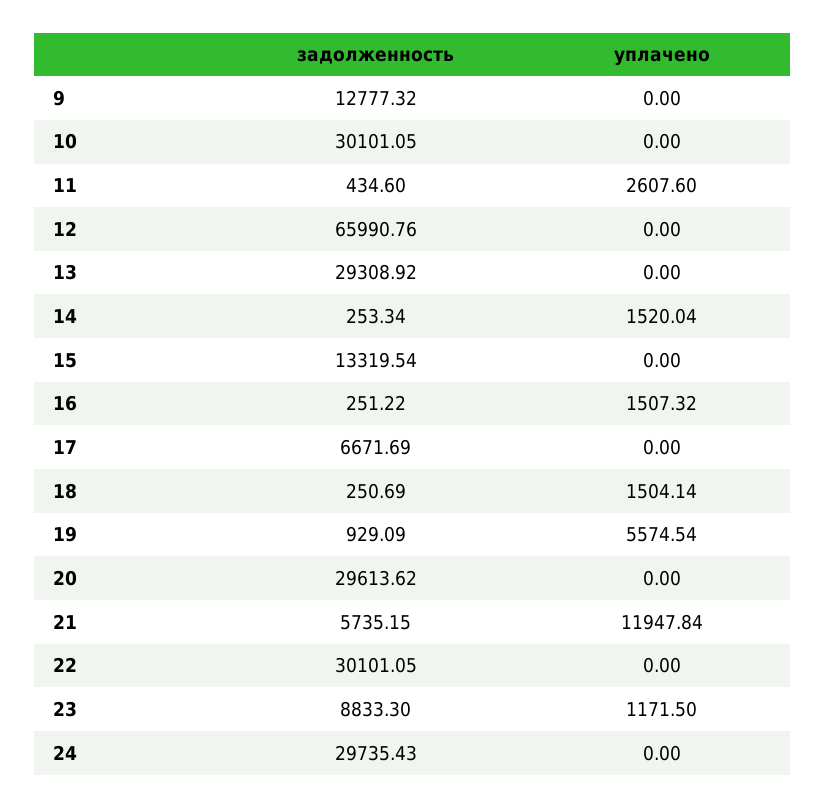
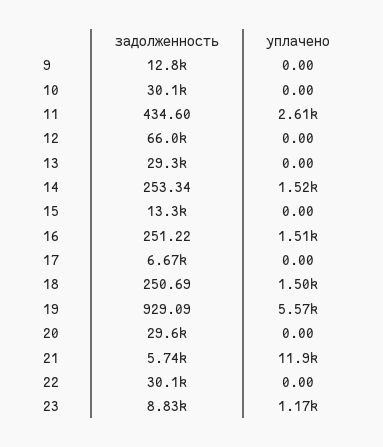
  {
    "задолженность": {
      "9": 12777.32,
      "10": 30101.05,
      "11": 434.6,
      "12": 65990.76,
      "13": 29308.92,
      "14": 253.34,
      "15": 13319.54,
      "16": 251.22,
      "17": 6671.69,
      "18": 250.69,
      "19": 929.09,
      "20": 29613.62,
      "21": 5735.15,
      "22": 30101.05,
-     "23": 8833.3,
+     "23": 8833.3
-     "24": 29735.43
    },
    "уплачено": {
      "9": 0,
      "10": 0,
      "11": 2607.6,
      "12": 0,
      "13": 0,
      "14": 1520.04,
      "15": 0,
      "16": 1507.32,
      "17": 0,
      "18": 1504.14,
      "19": 5574.54,
      "20": 0,
      "21": 11947.84,
      "22": 0,
-     "23": 1171.5,
+     "23": 1171.5
-     "24": 0
    }
  }

